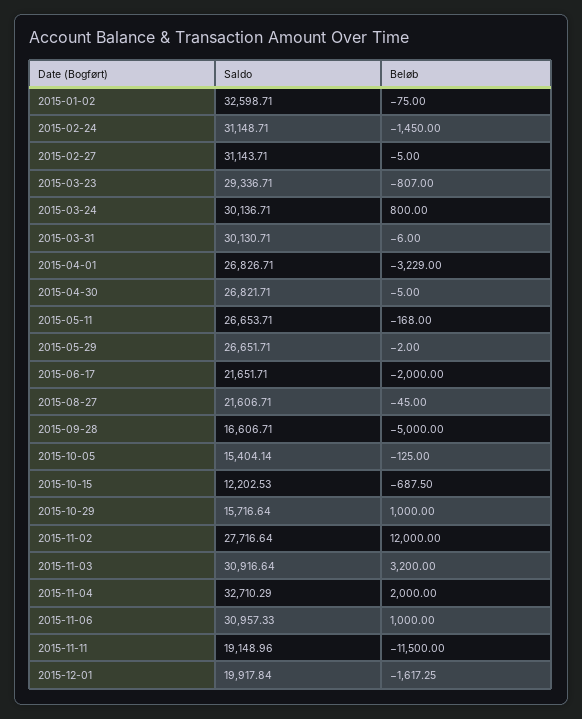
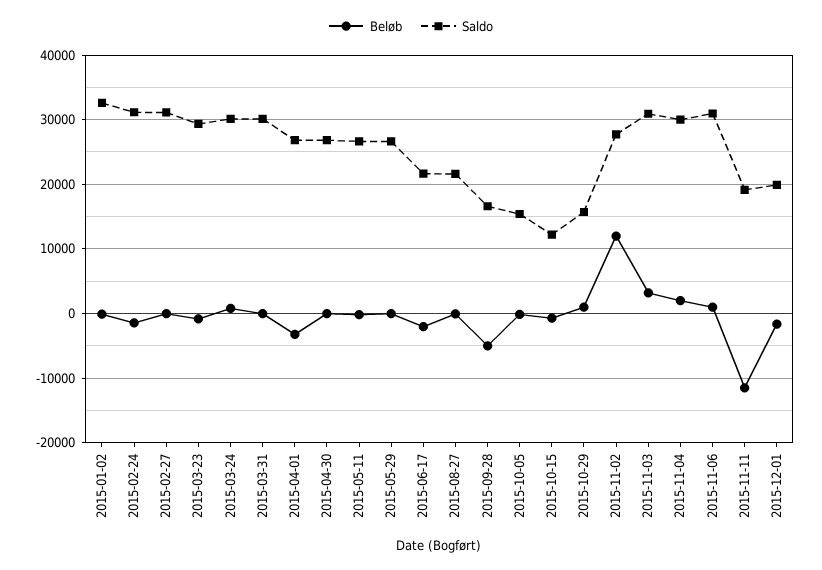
  {
    "Saldo": {
      "2015-01-02": 32598.71,
      "2015-02-24": 31148.71,
      "2015-02-27": 31143.71,
      "2015-03-23": 29336.71,
      "2015-03-24": 30136.71,
      "2015-03-31": 30130.71,
      "2015-04-01": 26826.71,
      "2015-04-30": 26821.71,
      "2015-05-11": 26653.71,
      "2015-05-29": 26651.71,
      "2015-06-17": 21651.71,
      "2015-08-27": 21606.71,
      "2015-09-28": 16606.71,
      "2015-10-05": 15404.14,
      "2015-10-15": 12202.53,
      "2015-10-29": 15716.64,
      "2015-11-02": 27716.64,
      "2015-11-03": 30916.64,
-     "2015-11-04": 32710.29,
+     "2015-11-04": 30000,
      "2015-11-06": 30957.33,
      "2015-11-11": 19148.96,
      "2015-12-01": 19917.84
    },
    "Beløb": {
      "2015-01-02": -75,
      "2015-02-24": -1450,
      "2015-02-27": -5,
      "2015-03-23": -807,
      "2015-03-24": 800,
      "2015-03-31": -6,
      "2015-04-01": -3229,
      "2015-04-30": -5,
      "2015-05-11": -168,
      "2015-05-29": -2,
      "2015-06-17": -2000,
      "2015-08-27": -45,
      "2015-09-28": -5000,
      "2015-10-05": -125,
      "2015-10-15": -687.5,
      "2015-10-29": 1000,
      "2015-11-02": 12000,
      "2015-11-03": 3200,
      "2015-11-04": 2000,
      "2015-11-06": 1000,
      "2015-11-11": -11500,
      "2015-12-01": -1617.25
    }
  }

